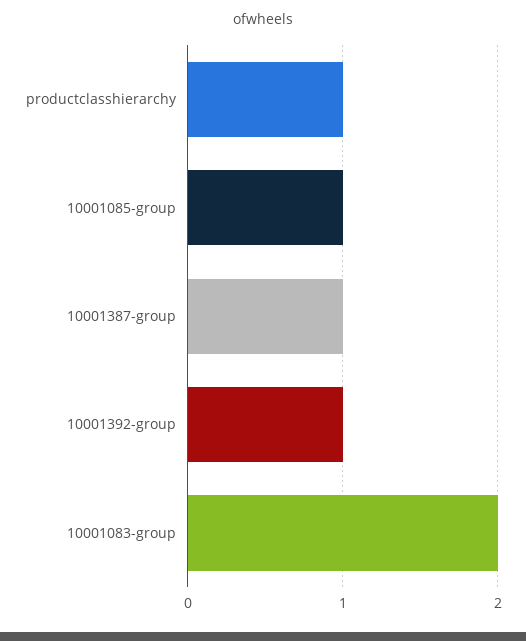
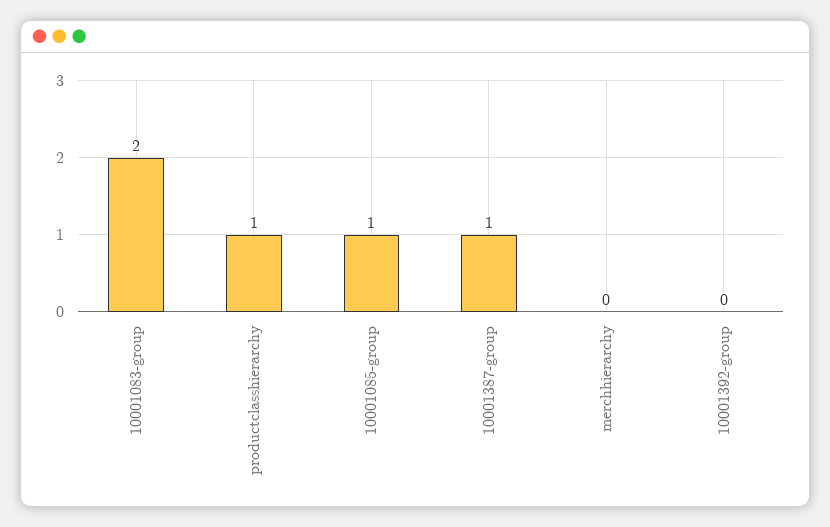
  {
    "productclasshierarchy": 1,
    "10001085-group": 1,
    "10001387-group": 1,
-   "10001392-group": 1,
+   "10001392-group": 0,
-   "10001083-group": 2
+   "10001083-group": 2,
+   "merchhierarchy": 0
  }

